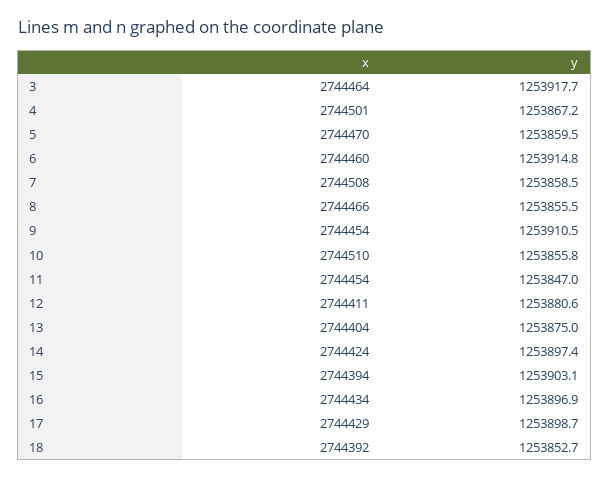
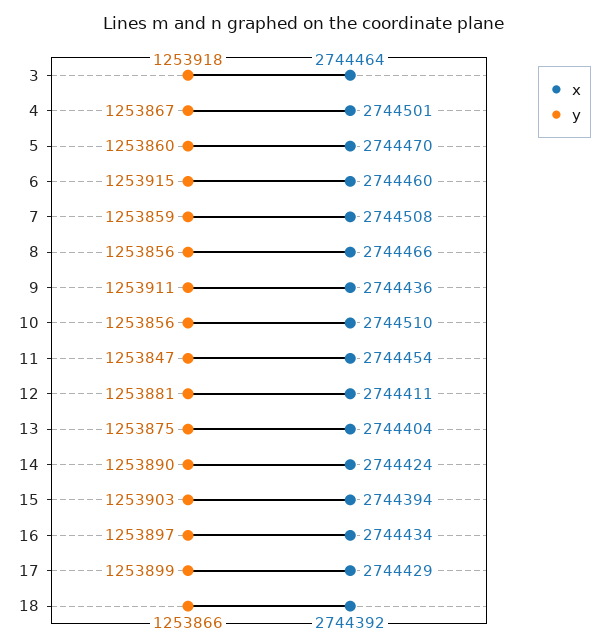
  {
    "x": {
      "3": 2744464,
      "4": 2744501,
      "5": 2744470,
      "6": 2744460,
      "7": 2744508,
      "8": 2744466,
-     "9": 2744454,
+     "9": 2744436,
      "10": 2744510,
      "11": 2744454,
      "12": 2744411,
      "13": 2744404,
      "14": 2744424,
      "15": 2744394,
      "16": 2744434,
      "17": 2744429,
      "18": 2744392
    },
    "y": {
      "3": 1253917.7,
      "4": 1253867.2,
      "5": 1253859.5,
      "6": 1253914.8,
      "7": 1253858.5,
      "8": 1253855.5,
      "9": 1253910.5,
      "10": 1253855.8,
      "11": 1253847,
      "12": 1253880.6,
      "13": 1253875,
-     "14": 1253897.4,
+     "14": 1253890,
      "15": 1253903.1,
      "16": 1253896.9,
      "17": 1253898.7,
-     "18": 1253852.7
+     "18": 1253866
    }
  }

